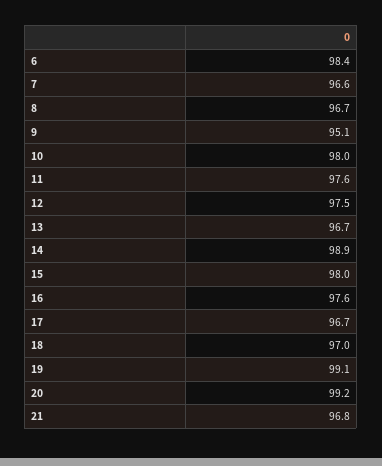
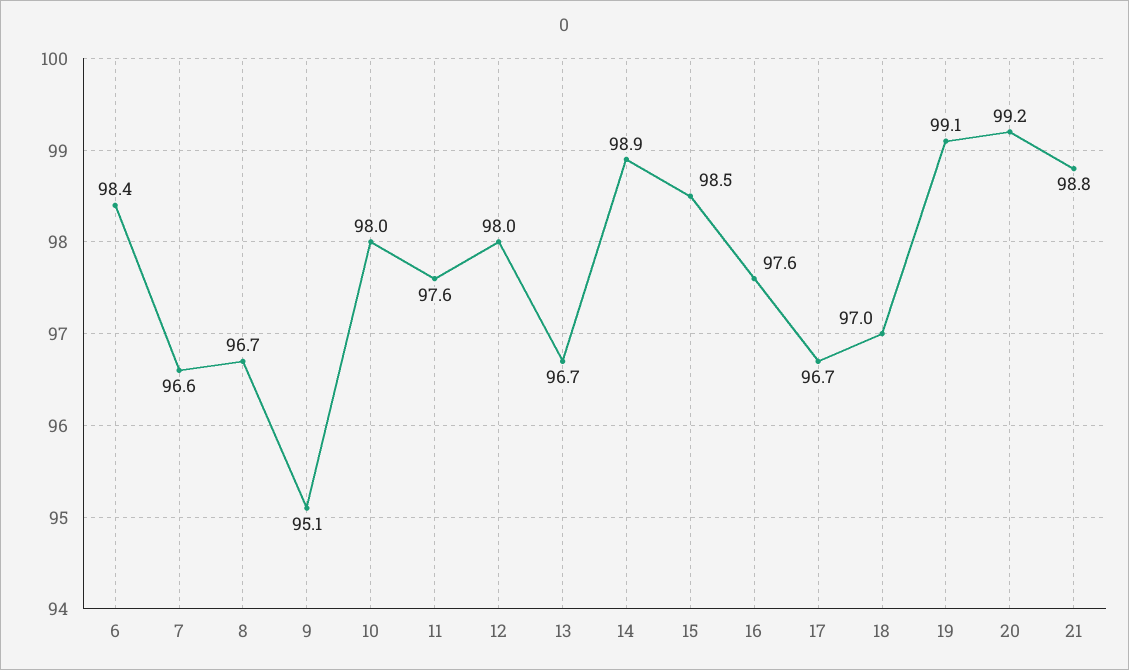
  {
    "6": 98.4,
    "7": 96.6,
    "8": 96.7,
    "9": 95.1,
    "10": 98,
    "11": 97.6,
-   "12": 97.5,
+   "12": 98,
    "13": 96.7,
    "14": 98.9,
-   "15": 98,
+   "15": 98.5,
    "16": 97.6,
    "17": 96.7,
    "18": 97,
    "19": 99.1,
    "20": 99.2,
-   "21": 96.8
+   "21": 98.8
  }

